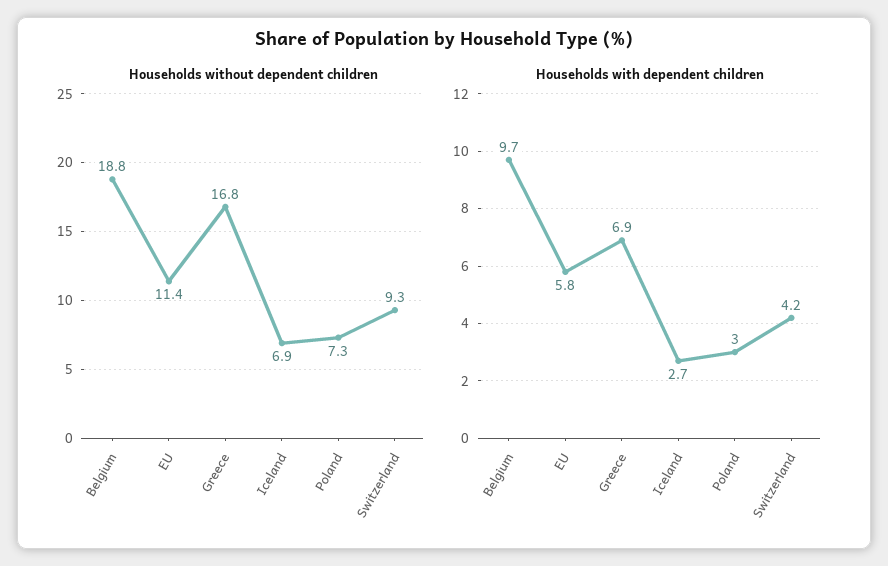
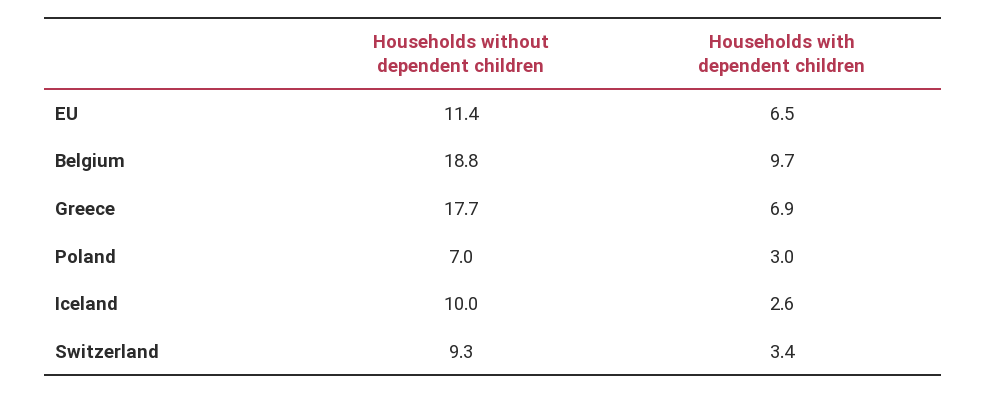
  {
    "Households without dependent children": {
      "Belgium": 18.8,
      "EU": 11.4,
-     "Greece": 16.8,
+     "Greece": 17.7,
-     "Iceland": 6.9,
+     "Iceland": 10,
-     "Poland": 7.3,
+     "Poland": 7,
      "Switzerland": 9.3
    },
    "Households with dependent children": {
      "Belgium": 9.7,
-     "EU": 5.8,
+     "EU": 6.5,
      "Greece": 6.9,
-     "Iceland": 2.7,
+     "Iceland": 2.6,
      "Poland": 3,
-     "Switzerland": 4.2
+     "Switzerland": 3.4
    }
  }

